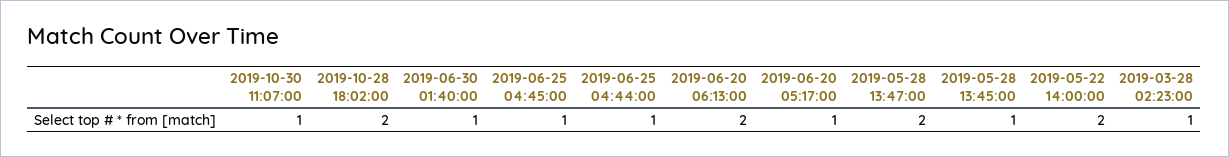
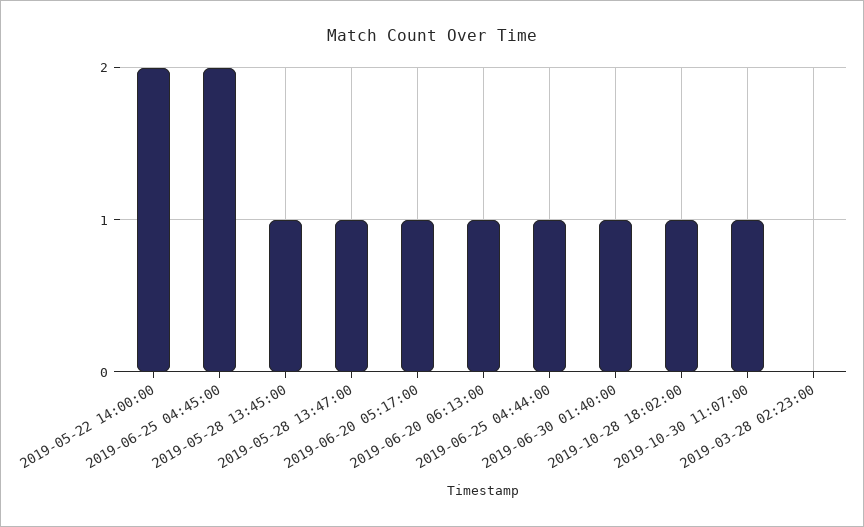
  {
    "2019-10-30 11:07:00": 1,
-   "2019-10-28 18:02:00": 2,
+   "2019-10-28 18:02:00": 1,
    "2019-06-30 01:40:00": 1,
-   "2019-06-25 04:45:00": 1,
+   "2019-06-25 04:45:00": 2,
    "2019-06-25 04:44:00": 1,
-   "2019-06-20 06:13:00": 2,
+   "2019-06-20 06:13:00": 1,
    "2019-06-20 05:17:00": 1,
-   "2019-05-28 13:47:00": 2,
+   "2019-05-28 13:47:00": 1,
    "2019-05-28 13:45:00": 1,
    "2019-05-22 14:00:00": 2,
-   "2019-03-28 02:23:00": 1
+   "2019-03-28 02:23:00": 0
  }

